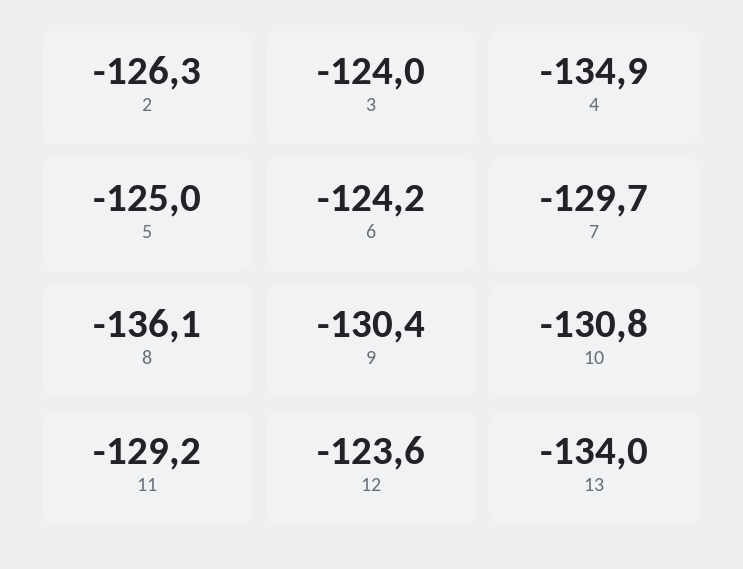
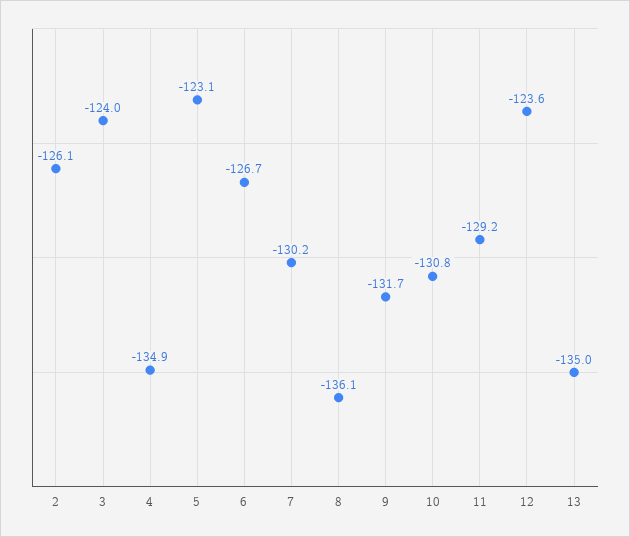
  {
-   "2": -126.3,
+   "2": -126.1,
    "3": -124,
    "4": -134.9,
-   "5": -125,
+   "5": -123.1,
-   "6": -124.2,
+   "6": -126.7,
-   "7": -129.7,
+   "7": -130.2,
    "8": -136.1,
-   "9": -130.4,
+   "9": -131.7,
    "10": -130.8,
    "11": -129.2,
    "12": -123.6,
-   "13": -134
+   "13": -135
  }

